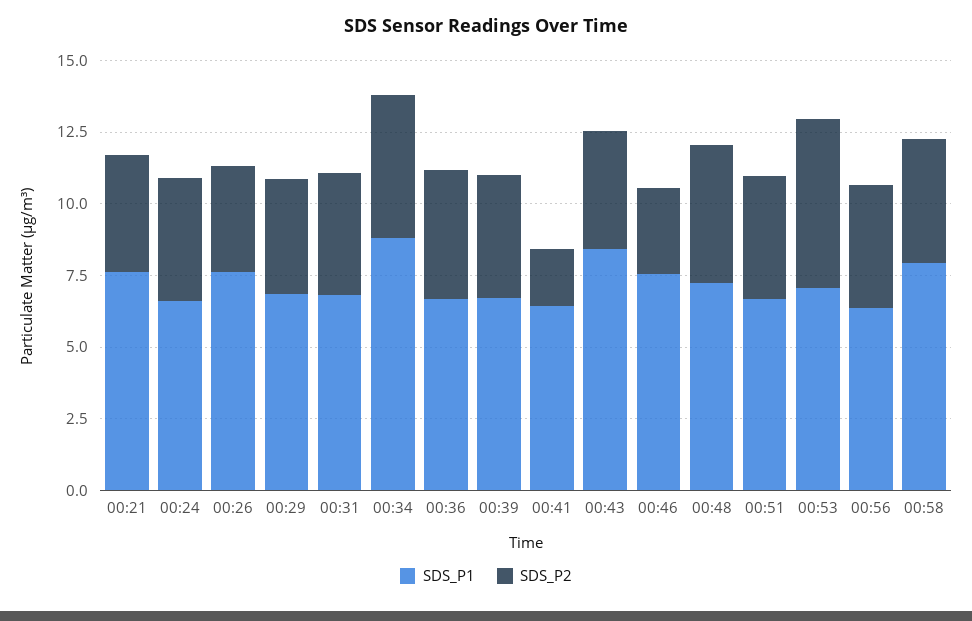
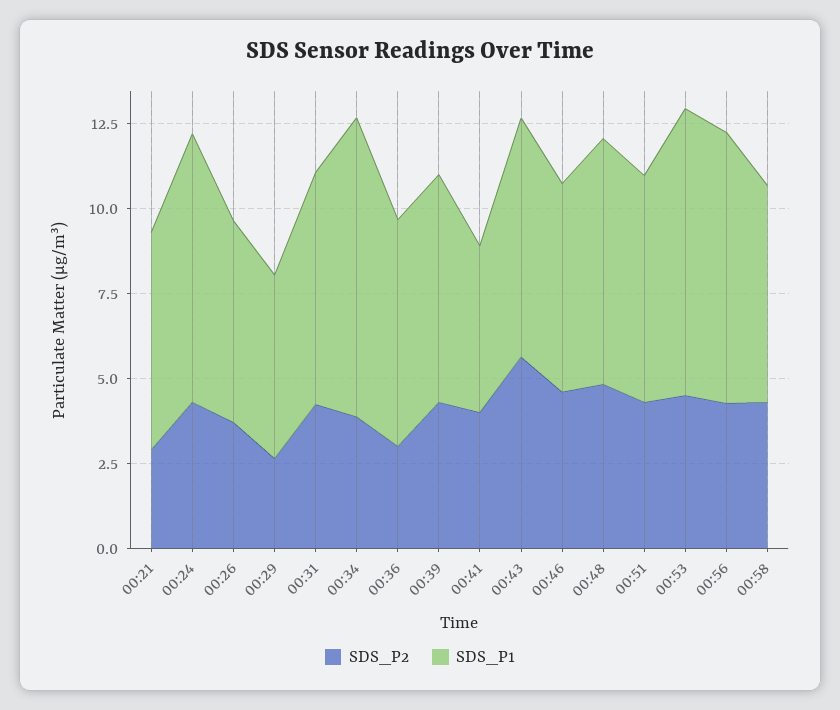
  {
    "SDS_P1": {
-     "00:21": 7.5,
+     "00:21": 6.5,
-     "00:24": 6.5,
+     "00:24": 8,
-     "00:26": 7.5,
+     "00:26": 6,
-     "00:29": 7,
+     "00:29": 5.5,
      "00:31": 7,
      "00:34": 9,
      "00:36": 6.5,
      "00:39": 6.5,
-     "00:41": 6.5,
+     "00:41": 5,
-     "00:43": 8.5,
+     "00:43": 7,
-     "00:46": 7.5,
+     "00:46": 6,
      "00:48": 7,
      "00:51": 6.5,
-     "00:53": 7,
+     "00:53": 8.5,
-     "00:56": 6.5,
+     "00:56": 8,
-     "00:58": 8
+     "00:58": 6.5
    },
    "SDS_P2": {
-     "00:21": 4,
+     "00:21": 3,
      "00:24": 4.5,
      "00:26": 3.5,
-     "00:29": 4,
+     "00:29": 2.5,
      "00:31": 4,
-     "00:34": 5,
+     "00:34": 4,
-     "00:36": 4.5,
+     "00:36": 3,
      "00:39": 4.5,
-     "00:41": 2,
+     "00:41": 4,
-     "00:43": 4,
+     "00:43": 5.5,
-     "00:46": 3,
+     "00:46": 4.5,
      "00:48": 5,
      "00:51": 4.5,
-     "00:53": 6,
+     "00:53": 4.5,
      "00:56": 4.5,
      "00:58": 4.5
    }
  }

